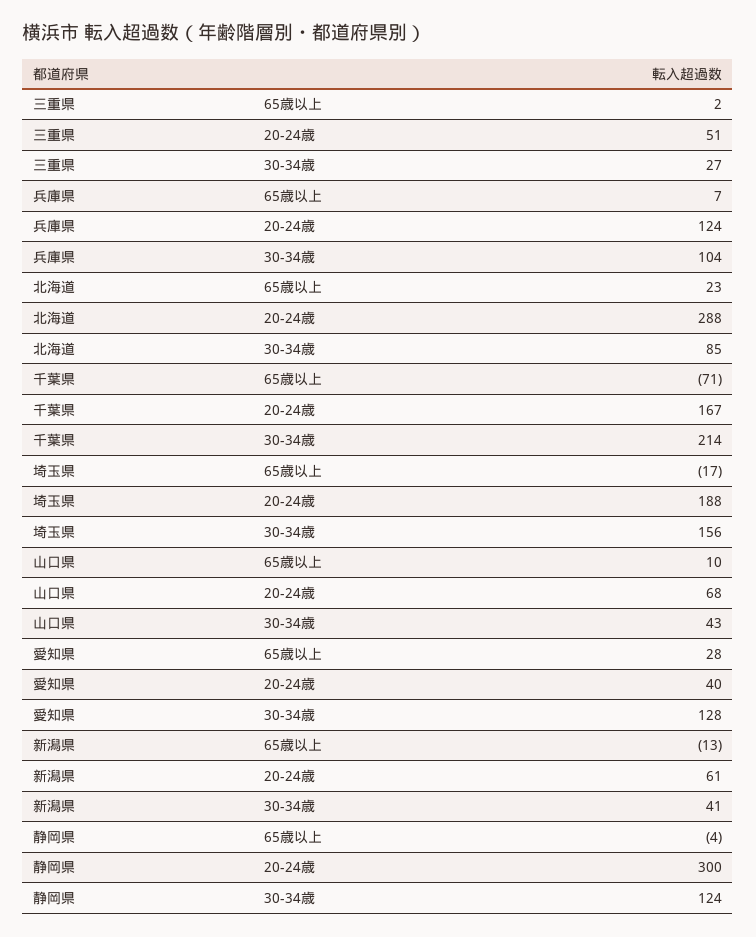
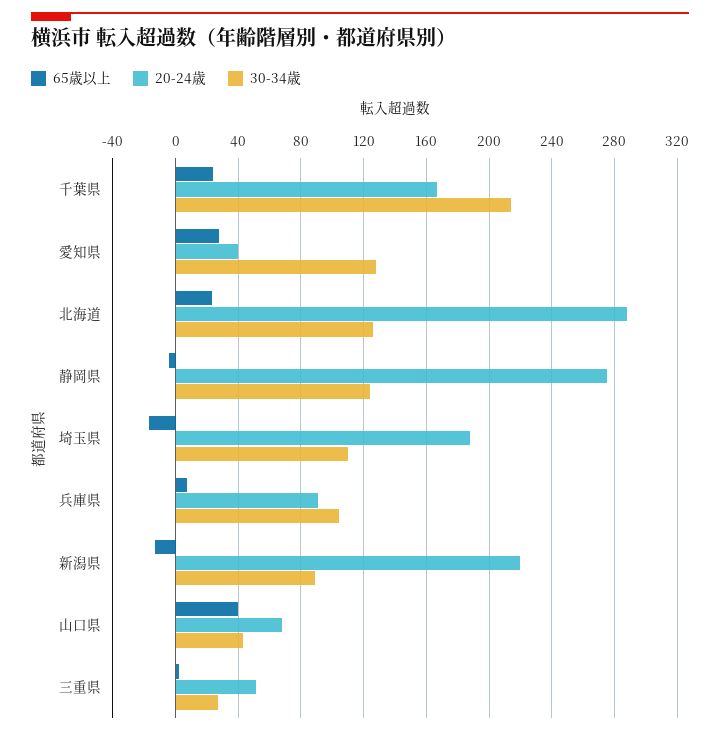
  {
    "65歳以上": {
      "三重県": 2,
      "兵庫県": 7,
      "北海道": 23,
-     "千葉県": -71,
+     "千葉県": 25,
      "埼玉県": -17,
-     "山口県": 10,
+     "山口県": 40,
      "愛知県": 28,
      "新潟県": -13,
      "静岡県": -4
    },
    "20-24歳": {
      "三重県": 51,
-     "兵庫県": 124,
+     "兵庫県": 90,
      "北海道": 288,
      "千葉県": 167,
      "埼玉県": 188,
      "山口県": 68,
      "愛知県": 40,
-     "新潟県": 61,
+     "新潟県": 220,
-     "静岡県": 300
+     "静岡県": 275
    },
    "30-34歳": {
      "三重県": 27,
      "兵庫県": 104,
-     "北海道": 85,
+     "北海道": 125,
      "千葉県": 214,
-     "埼玉県": 156,
+     "埼玉県": 110,
      "山口県": 43,
      "愛知県": 128,
-     "新潟県": 41,
+     "新潟県": 90,
      "静岡県": 124
    }
  }

